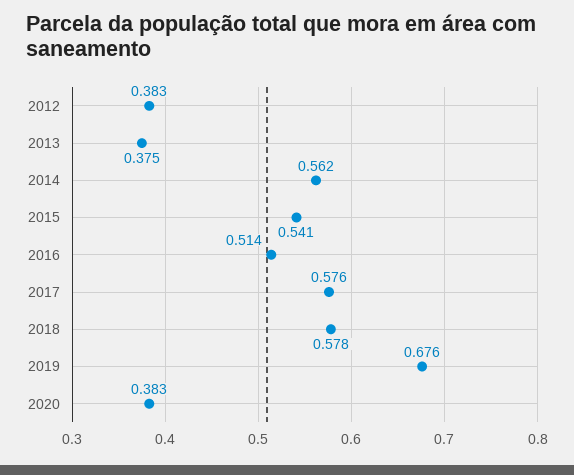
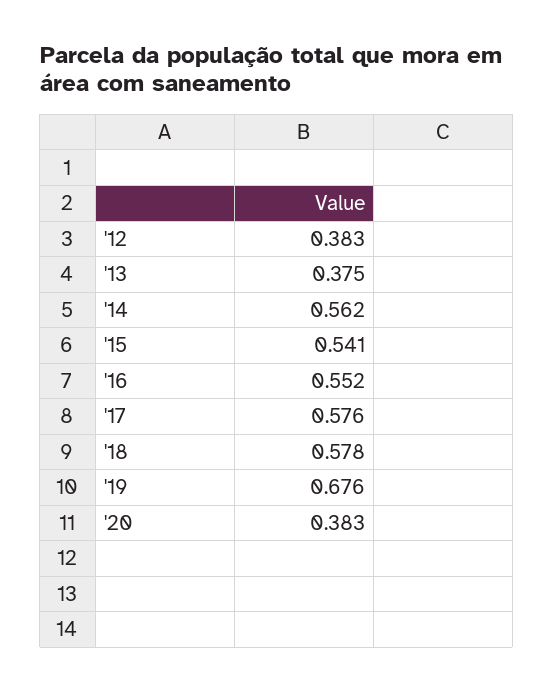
  {
    "2012": 0.383,
    "2013": 0.375,
    "2014": 0.562,
    "2015": 0.541,
-   "2016": 0.514,
+   "2016": 0.552,
    "2017": 0.576,
    "2018": 0.578,
    "2019": 0.676,
    "2020": 0.383
  }

